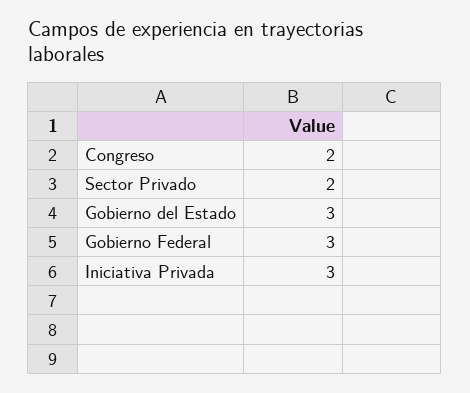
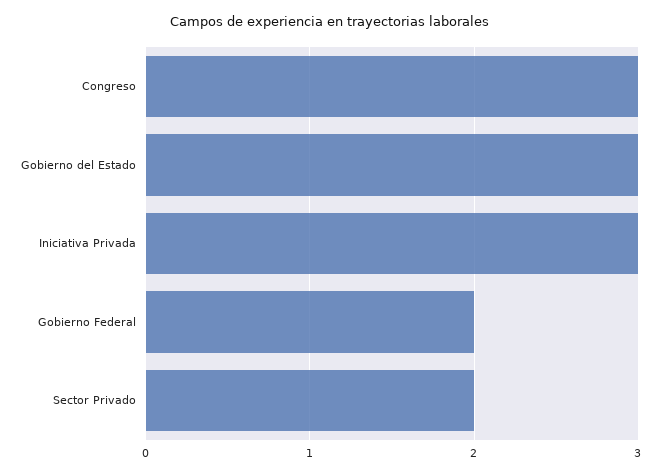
  {
-   "Congreso": 2,
+   "Congreso": 3,
    "Sector Privado": 2,
    "Gobierno del Estado": 3,
-   "Gobierno Federal": 3,
+   "Gobierno Federal": 2,
    "Iniciativa Privada": 3
  }

